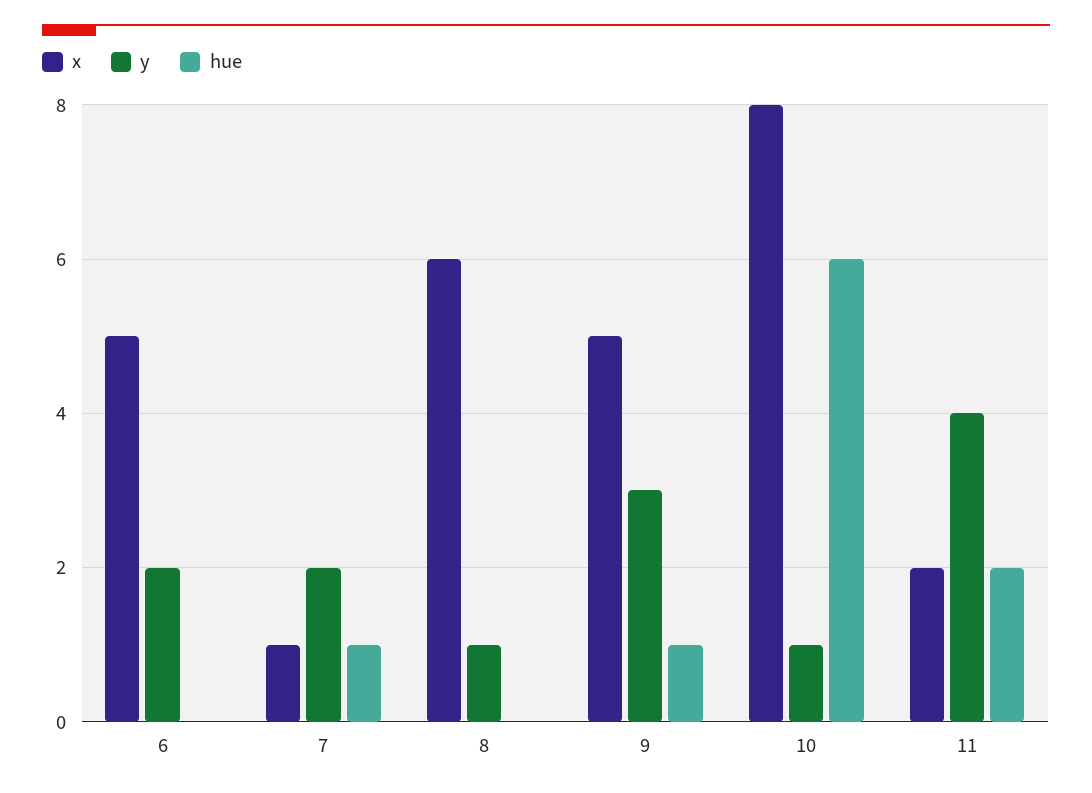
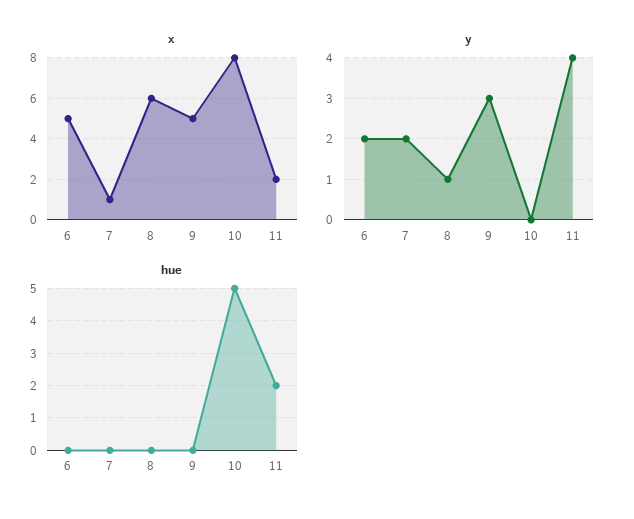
  {
    "x": {
      "6": 5,
      "7": 1,
      "8": 6,
      "9": 5,
      "10": 8,
      "11": 2
    },
    "y": {
      "6": 2,
      "7": 2,
      "8": 1,
      "9": 3,
-     "10": 1,
+     "10": 0,
      "11": 4
    },
    "hue": {
      "6": 0,
-     "7": 1,
+     "7": 0,
      "8": 0,
-     "9": 1,
+     "9": 0,
-     "10": 6,
+     "10": 5,
      "11": 2
    }
  }

